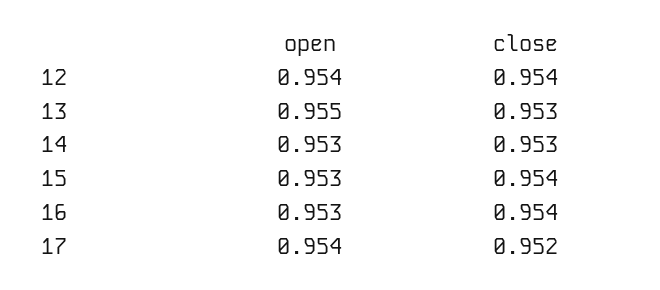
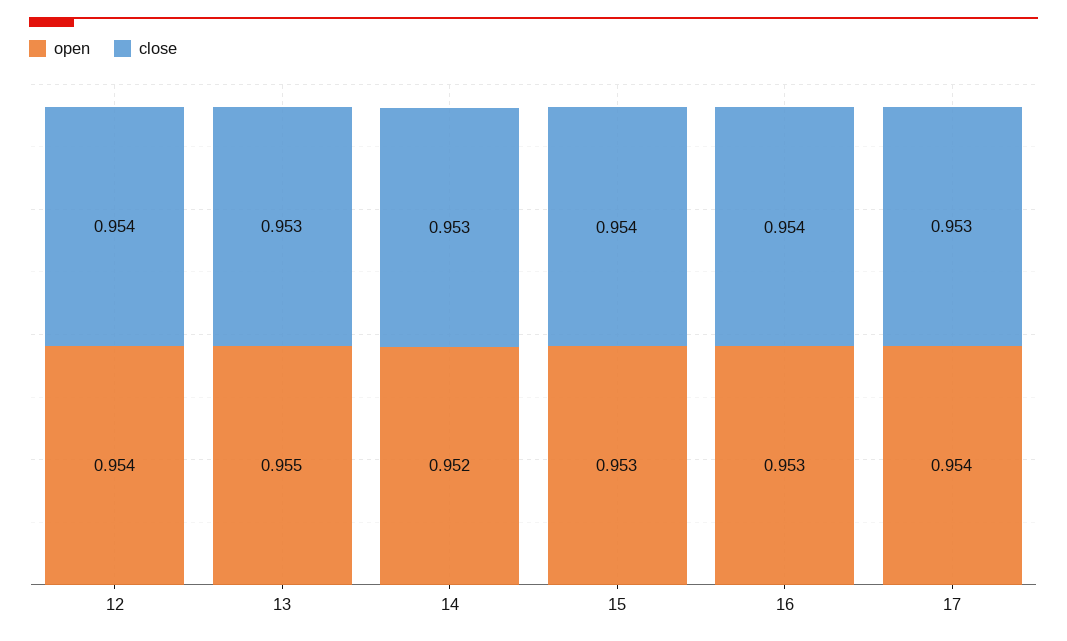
  {
    "open": {
      "12": 0.954,
      "13": 0.955,
-     "14": 0.953,
+     "14": 0.952,
      "15": 0.953,
      "16": 0.953,
      "17": 0.954
    },
    "close": {
      "12": 0.954,
      "13": 0.953,
      "14": 0.953,
      "15": 0.954,
      "16": 0.954,
-     "17": 0.952
+     "17": 0.953
    }
  }

